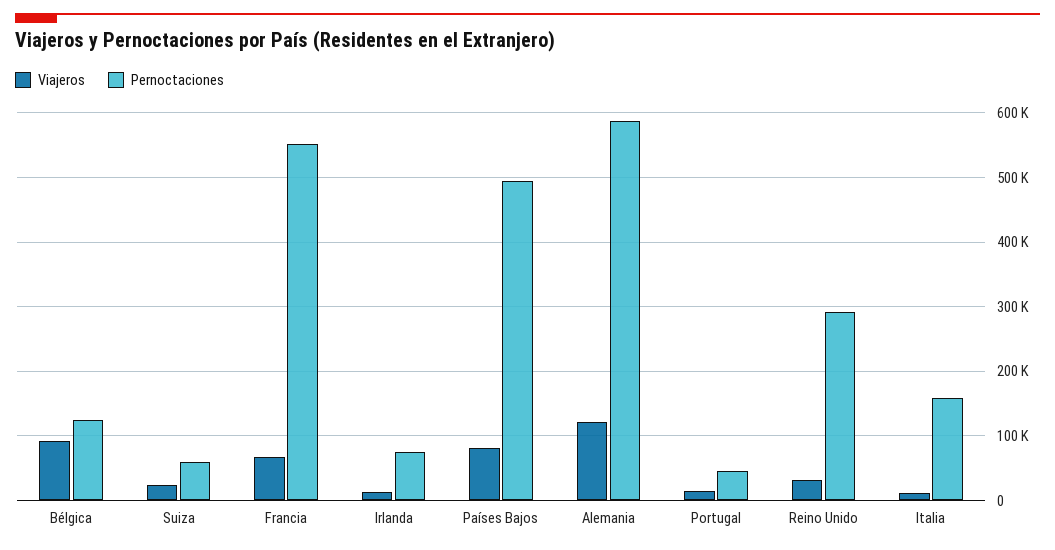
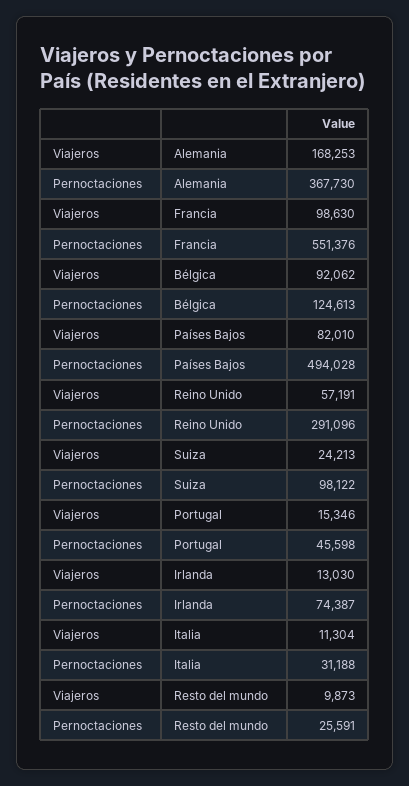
  {
    "Viajeros": {
      "Bélgica": 92062,
      "Suiza": 24213,
-     "Francia": 70000,
+     "Francia": 98630,
      "Irlanda": 13030,
      "Países Bajos": 82010,
-     "Alemania": 120000,
+     "Alemania": 168253,
      "Portugal": 15346,
-     "Reino Unido": 30000,
+     "Reino Unido": 57191,
-     "Italia": 11304
+     "Italia": 11304,
+     "Resto del mundo": 9873
    },
    "Pernoctaciones": {
      "Bélgica": 124613,
-     "Suiza": 60000,
+     "Suiza": 98122,
      "Francia": 551376,
      "Irlanda": 74387,
      "Países Bajos": 494028,
-     "Alemania": 590000,
+     "Alemania": 367730,
      "Portugal": 45598,
      "Reino Unido": 291096,
-     "Italia": 160000
+     "Italia": 31188,
+     "Resto del mundo": 25591
    }
  }

